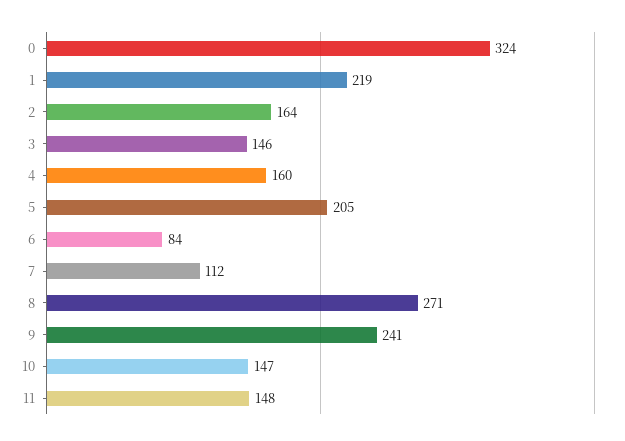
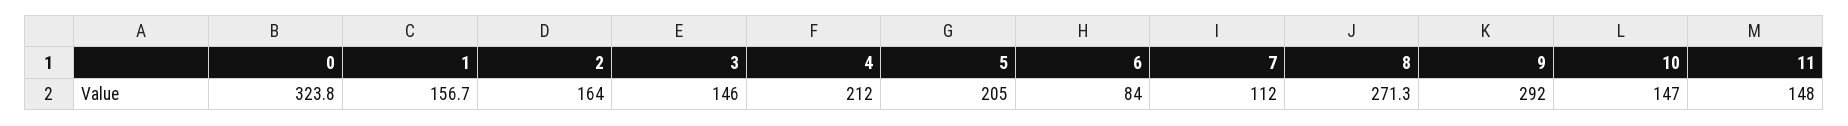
  {
    "0": 323.8,
-   "1": 219,
+   "1": 156.7,
    "2": 164,
    "3": 146,
-   "4": 160,
+   "4": 212,
    "5": 205,
    "6": 84,
    "7": 112,
    "8": 271.3,
-   "9": 241,
+   "9": 292,
    "10": 147,
    "11": 148
  }

